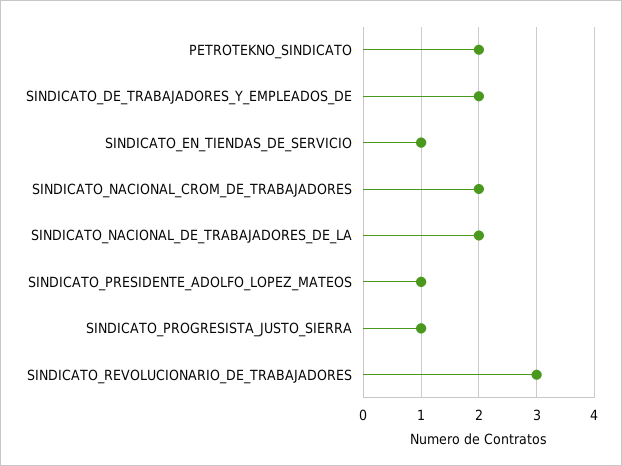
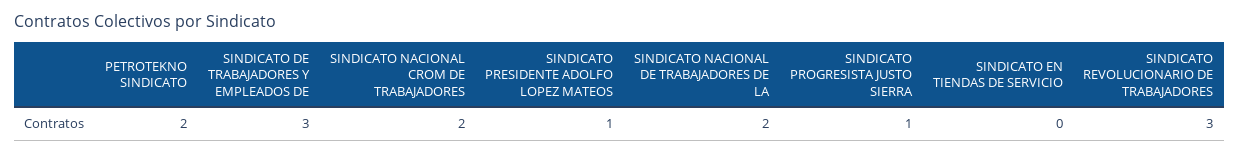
  {
    "PETROTEKNO_SINDICATO": 2,
-   "SINDICATO_DE_TRABAJADORES_Y_EMPLEADOS_DE": 2,
+   "SINDICATO_DE_TRABAJADORES_Y_EMPLEADOS_DE": 3,
-   "SINDICATO_EN_TIENDAS_DE_SERVICIO": 1,
+   "SINDICATO_EN_TIENDAS_DE_SERVICIO": 0,
    "SINDICATO_NACIONAL_CROM_DE_TRABAJADORES": 2,
    "SINDICATO_NACIONAL_DE_TRABAJADORES_DE_LA": 2,
    "SINDICATO_PRESIDENTE_ADOLFO_LOPEZ_MATEOS": 1,
    "SINDICATO_PROGRESISTA_JUSTO_SIERRA": 1,
    "SINDICATO_REVOLUCIONARIO_DE_TRABAJADORES": 3
  }

